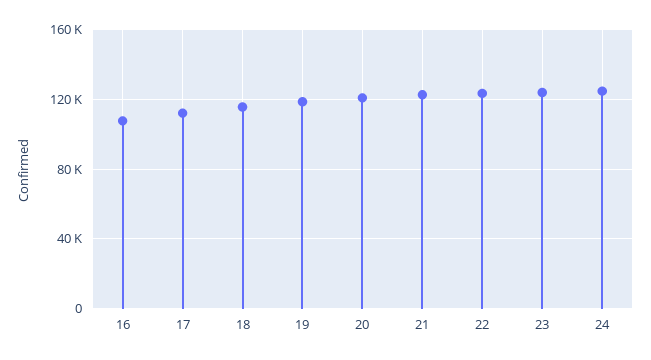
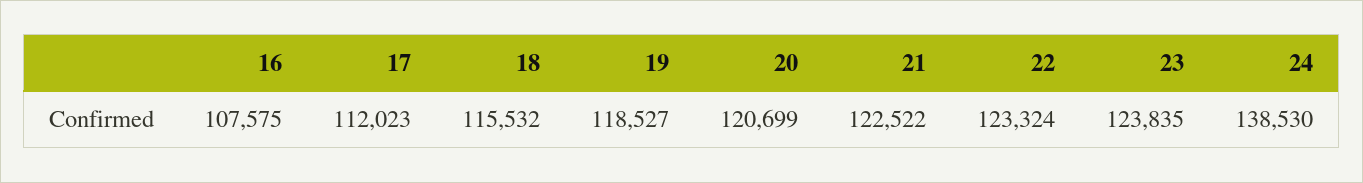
  {
    "16": 107575,
    "17": 112023,
    "18": 115532,
    "19": 118527,
    "20": 120699,
    "21": 122522,
    "22": 123324,
    "23": 123835,
-   "24": 125000
+   "24": 138530
  }

